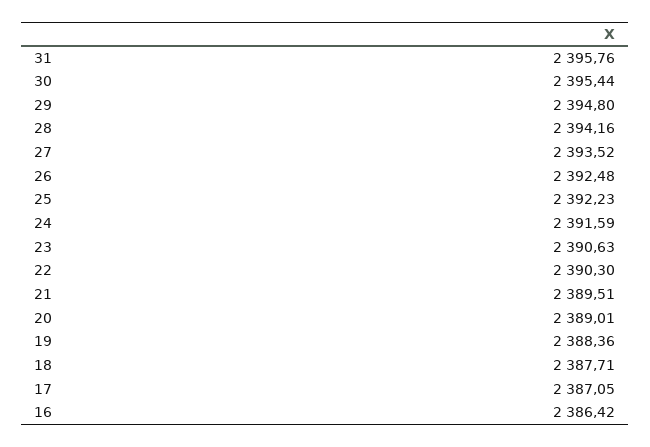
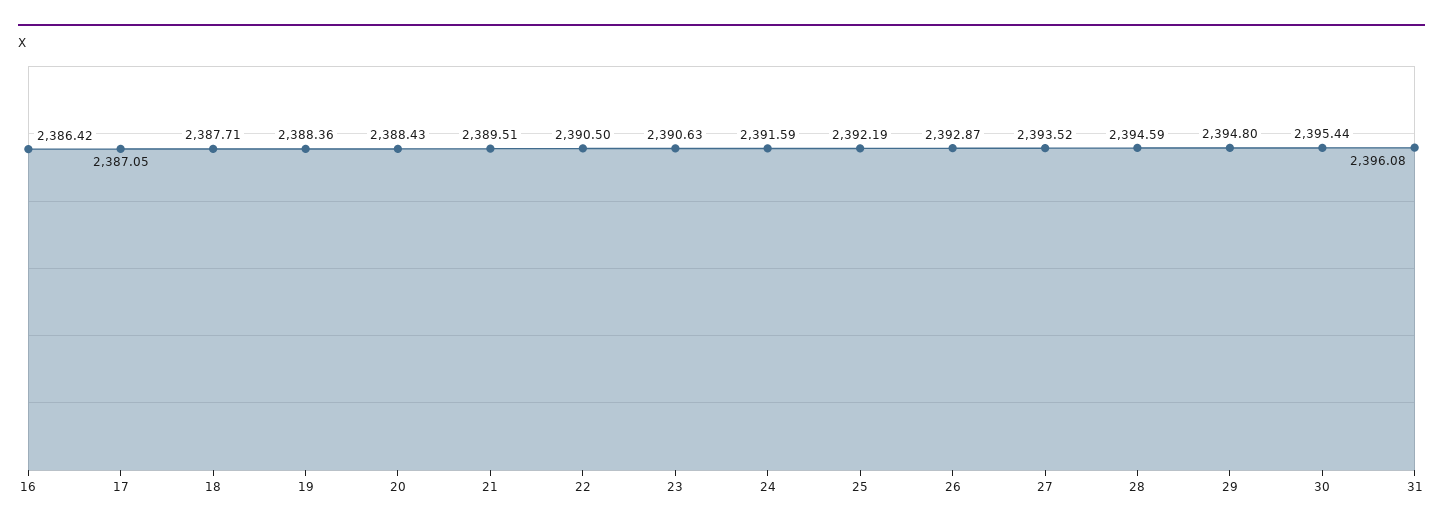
  {
-   "31": 2395.76,
+   "31": 2396.08,
    "30": 2395.44,
    "29": 2394.8,
-   "28": 2394.16,
+   "28": 2394.59,
    "27": 2393.52,
-   "26": 2392.48,
+   "26": 2392.87,
-   "25": 2392.23,
+   "25": 2392.19,
    "24": 2391.59,
    "23": 2390.63,
-   "22": 2390.3,
+   "22": 2390.5,
    "21": 2389.51,
-   "20": 2389.01,
+   "20": 2388.43,
    "19": 2388.36,
    "18": 2387.71,
    "17": 2387.05,
    "16": 2386.42
  }

